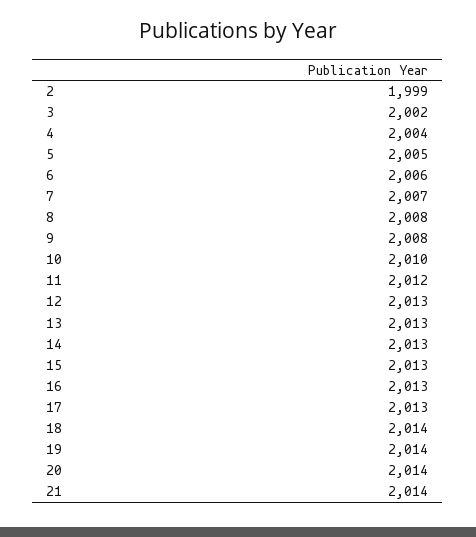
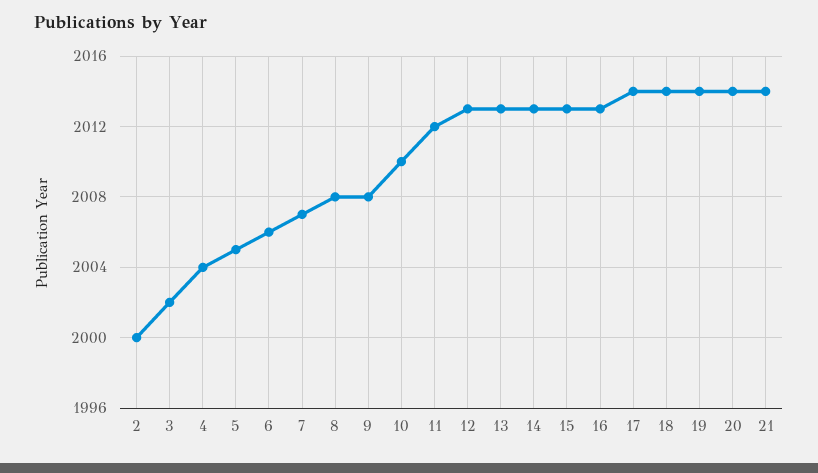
  {
-   "2": 1999,
+   "2": 2000,
    "3": 2002,
    "4": 2004,
    "5": 2005,
    "6": 2006,
    "7": 2007,
    "8": 2008,
    "9": 2008,
    "10": 2010,
    "11": 2012,
    "12": 2013,
    "13": 2013,
    "14": 2013,
    "15": 2013,
    "16": 2013,
-   "17": 2013,
+   "17": 2014,
    "18": 2014,
    "19": 2014,
    "20": 2014,
    "21": 2014
  }

